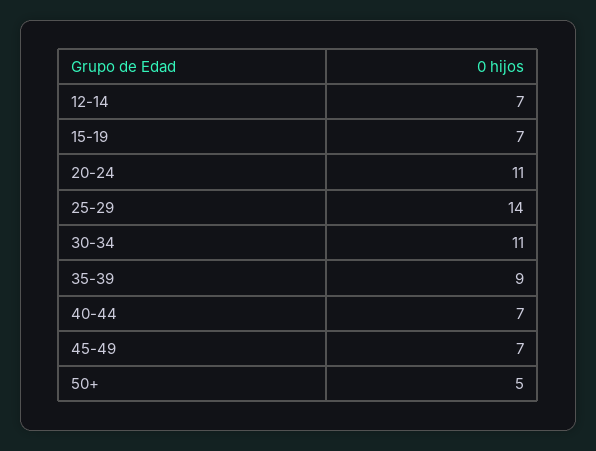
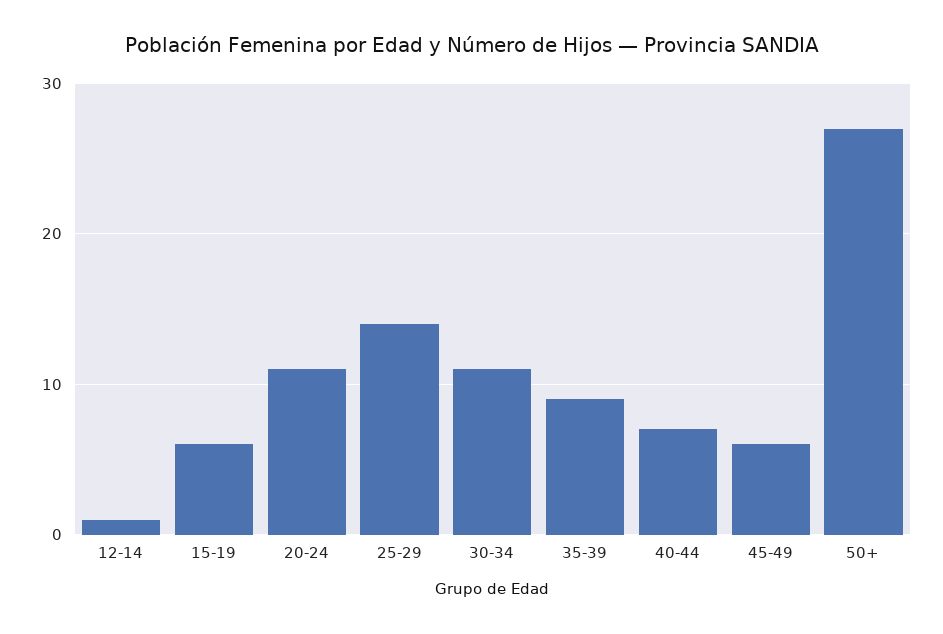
  {
-   "12-14": 7,
+   "12-14": 1,
-   "15-19": 7,
+   "15-19": 6,
    "20-24": 11,
    "25-29": 14,
    "30-34": 11,
    "35-39": 9,
    "40-44": 7,
-   "45-49": 7,
+   "45-49": 6,
-   "50+": 5
+   "50+": 27
  }

